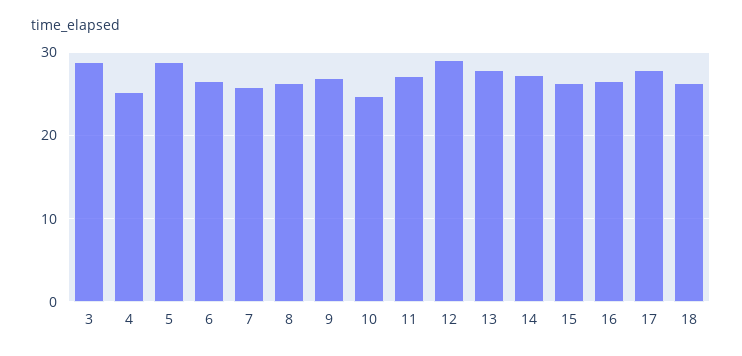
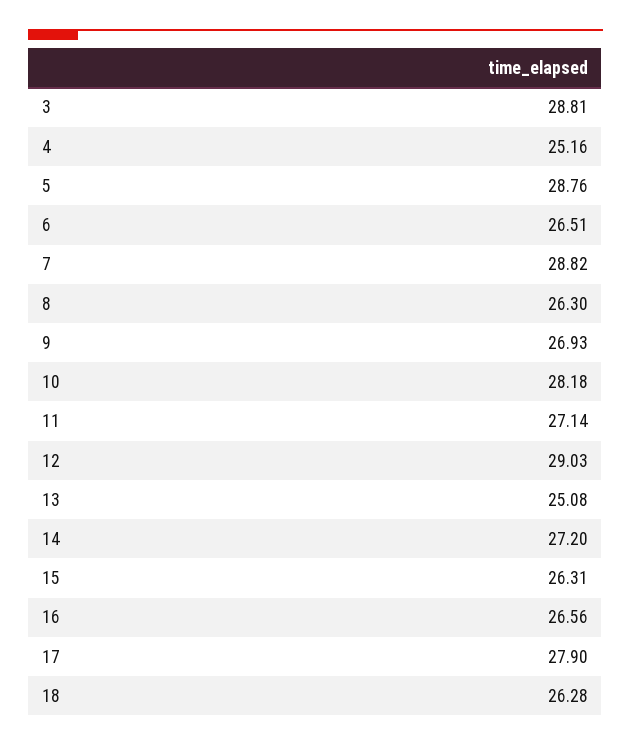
  {
    "3": 28.81,
    "4": 25.16,
    "5": 28.76,
    "6": 26.51,
-   "7": 26,
+   "7": 28.82,
    "8": 26.3,
    "9": 26.93,
-   "10": 25,
+   "10": 28.18,
    "11": 27.14,
    "12": 29.03,
-   "13": 28,
+   "13": 25.08,
    "14": 27.2,
    "15": 26.31,
    "16": 26.56,
    "17": 27.9,
    "18": 26.28
  }

